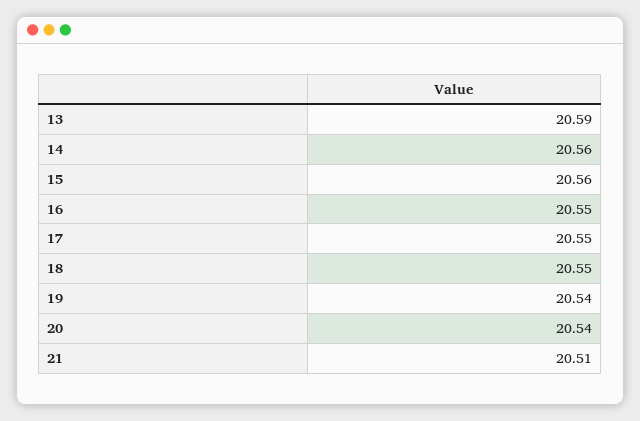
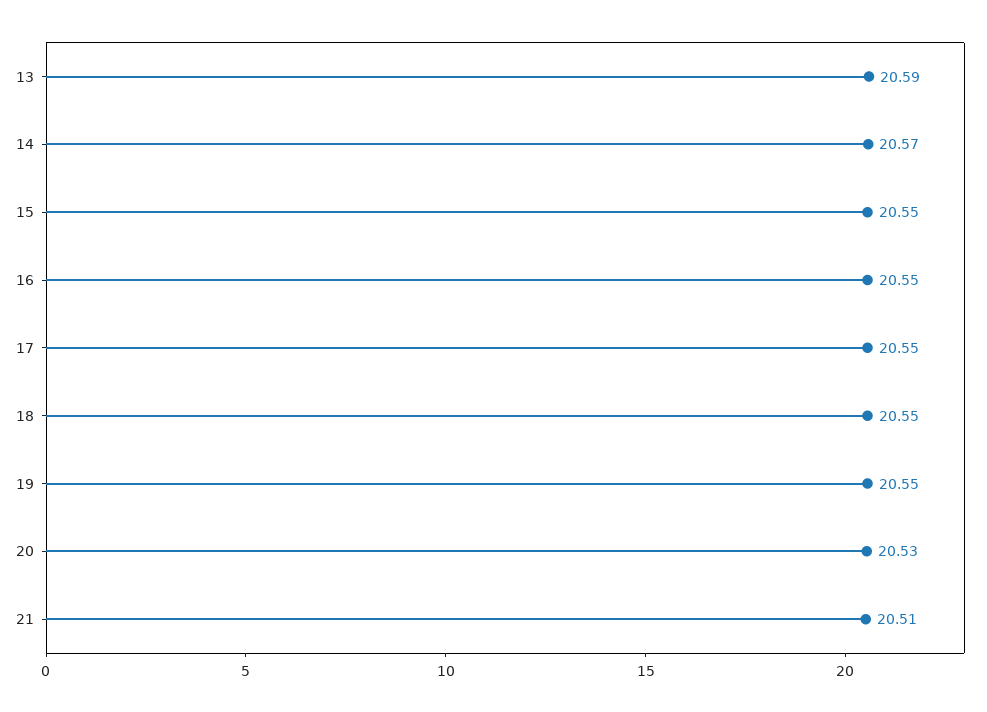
  {
    "13": 20.59,
-   "14": 20.56,
+   "14": 20.57,
-   "15": 20.56,
+   "15": 20.55,
    "16": 20.55,
    "17": 20.55,
    "18": 20.55,
-   "19": 20.54,
+   "19": 20.55,
-   "20": 20.54,
+   "20": 20.53,
    "21": 20.51
  }

